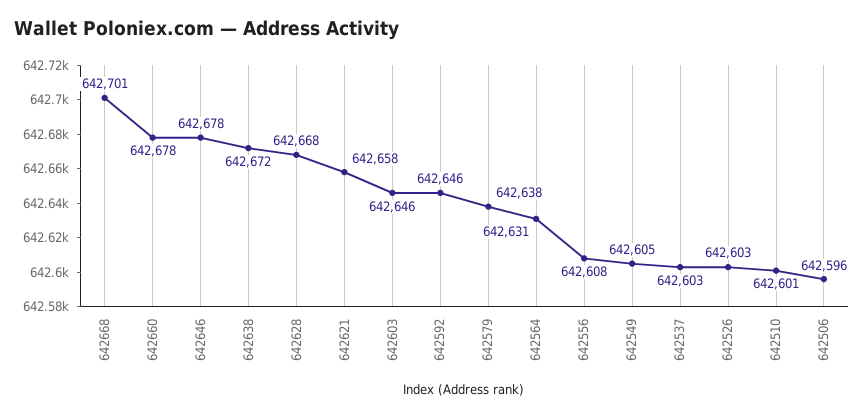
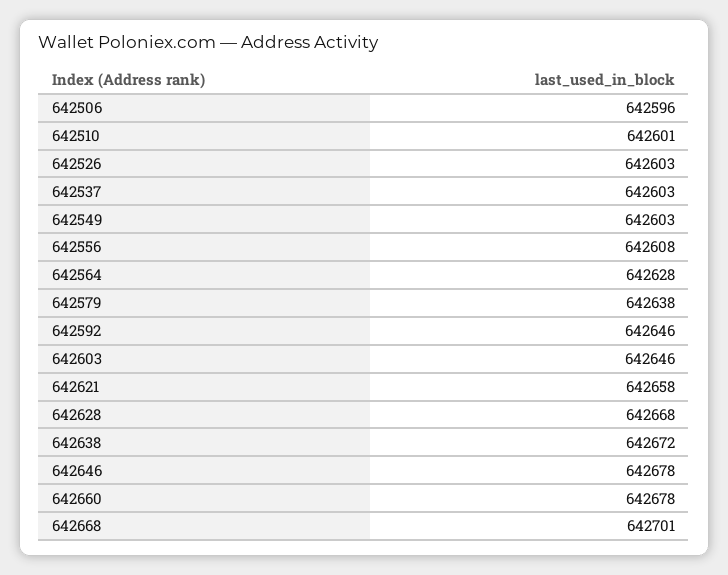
  {
    "642668": 642701,
    "642660": 642678,
    "642646": 642678,
    "642638": 642672,
    "642628": 642668,
    "642621": 642658,
    "642603": 642646,
    "642592": 642646,
    "642579": 642638,
-   "642564": 642631,
+   "642564": 642628,
    "642556": 642608,
-   "642549": 642605,
+   "642549": 642603,
    "642537": 642603,
    "642526": 642603,
    "642510": 642601,
    "642506": 642596
  }

